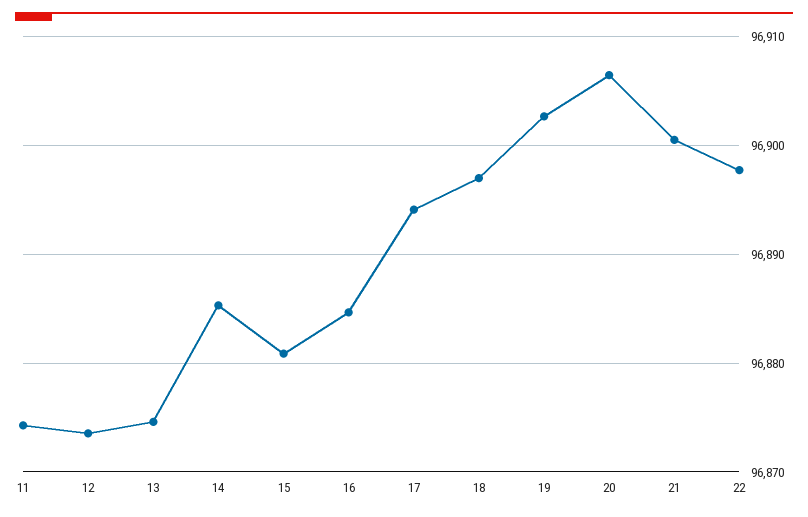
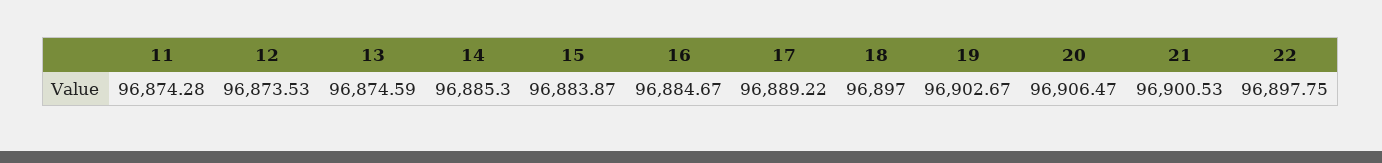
  {
    "11": 96874.28,
    "12": 96873.53,
    "13": 96874.59,
    "14": 96885.3,
-   "15": 96881,
+   "15": 96883.87,
    "16": 96884.67,
-   "17": 96894,
+   "17": 96889.22,
    "18": 96897,
    "19": 96902.67,
    "20": 96906.47,
    "21": 96900.53,
    "22": 96897.75
  }

